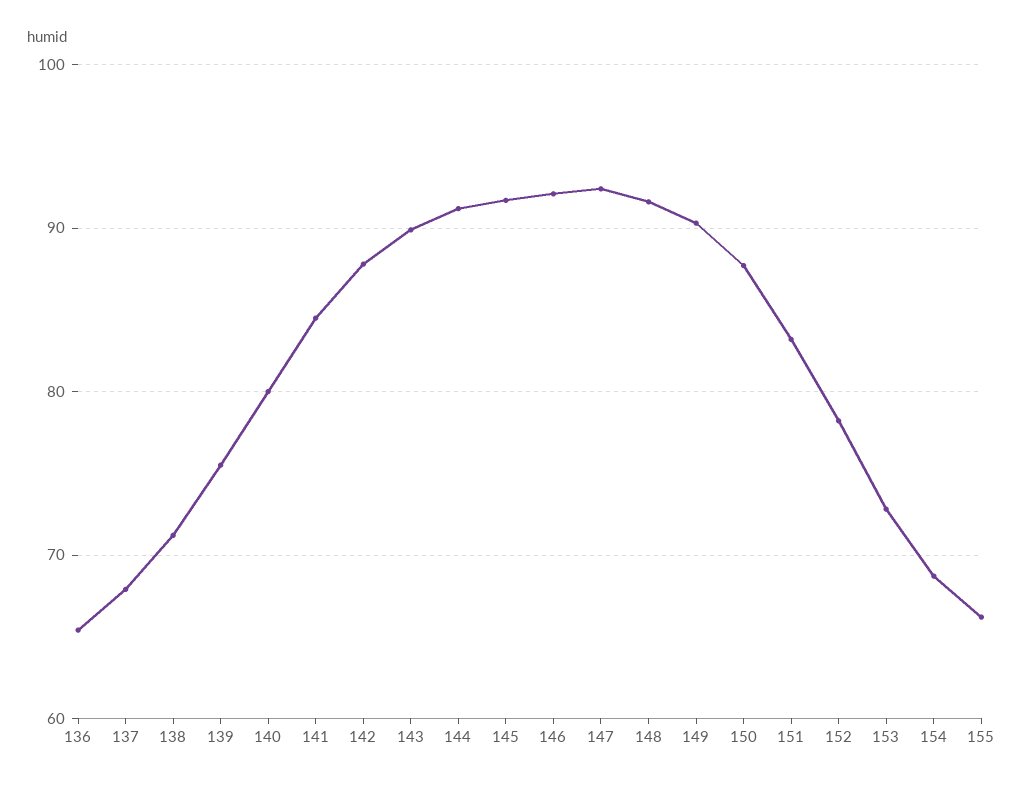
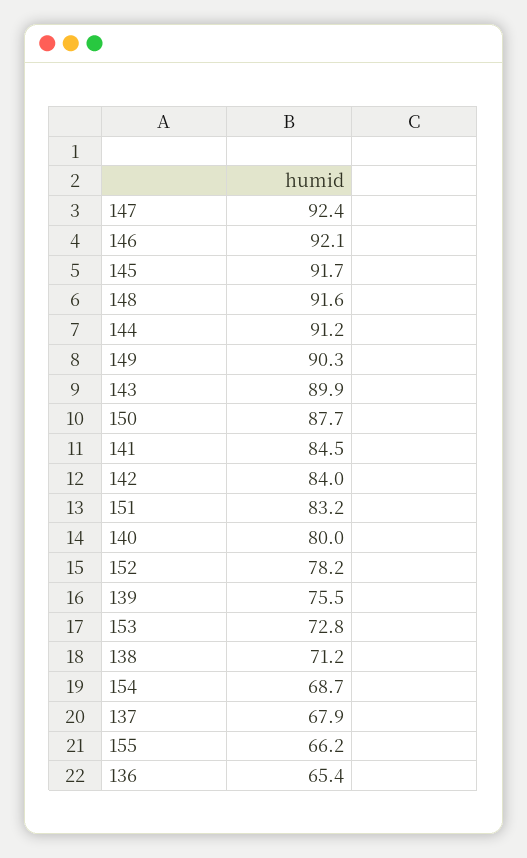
  {
    "136": 65.4,
    "137": 67.9,
    "138": 71.2,
    "139": 75.5,
    "140": 80,
    "141": 84.5,
-   "142": 88,
+   "142": 84,
    "143": 89.9,
    "144": 91.2,
    "145": 91.7,
    "146": 92.1,
    "147": 92.4,
    "148": 91.6,
    "149": 90.3,
    "150": 87.7,
    "151": 83.2,
    "152": 78.2,
    "153": 72.8,
    "154": 68.7,
    "155": 66.2
  }

